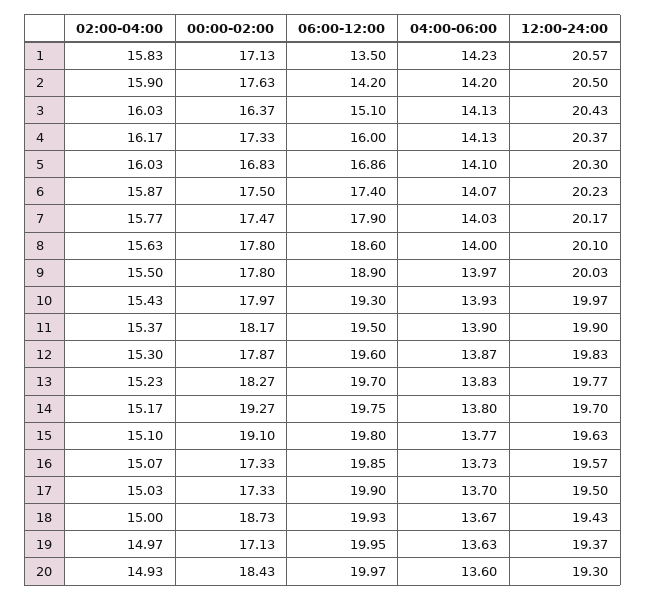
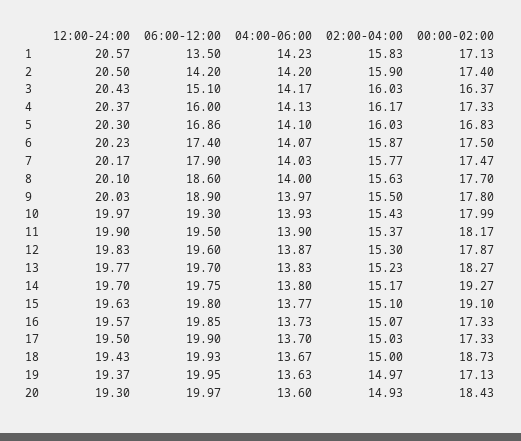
  {
    "02:00-04:00": {
      "1": 15.83,
      "2": 15.9,
      "3": 16.03,
      "4": 16.17,
      "5": 16.03,
      "6": 15.87,
      "7": 15.77,
      "8": 15.63,
      "9": 15.5,
      "10": 15.43,
      "11": 15.37,
      "12": 15.3,
      "13": 15.23,
      "14": 15.17,
      "15": 15.1,
      "16": 15.07,
      "17": 15.03,
      "18": 15,
      "19": 14.97,
      "20": 14.93
    },
    "00:00-02:00": {
      "1": 17.13,
-     "2": 17.63,
+     "2": 17.4,
      "3": 16.37,
      "4": 17.33,
      "5": 16.83,
      "6": 17.5,
      "7": 17.47,
-     "8": 17.8,
+     "8": 17.7,
      "9": 17.8,
-     "10": 17.97,
+     "10": 17.99,
      "11": 18.17,
      "12": 17.87,
      "13": 18.27,
      "14": 19.27,
      "15": 19.1,
      "16": 17.33,
      "17": 17.33,
      "18": 18.73,
      "19": 17.13,
      "20": 18.43
    },
    "06:00-12:00": {
      "1": 13.5,
      "2": 14.2,
      "3": 15.1,
      "4": 16,
      "5": 16.86,
      "6": 17.4,
      "7": 17.9,
      "8": 18.6,
      "9": 18.9,
      "10": 19.3,
      "11": 19.5,
      "12": 19.6,
      "13": 19.7,
      "14": 19.75,
      "15": 19.8,
      "16": 19.85,
      "17": 19.9,
      "18": 19.93,
      "19": 19.95,
      "20": 19.97
    },
    "04:00-06:00": {
      "1": 14.23,
      "2": 14.2,
-     "3": 14.13,
+     "3": 14.17,
      "4": 14.13,
      "5": 14.1,
      "6": 14.07,
      "7": 14.03,
      "8": 14,
      "9": 13.97,
      "10": 13.93,
      "11": 13.9,
      "12": 13.87,
      "13": 13.83,
      "14": 13.8,
      "15": 13.77,
      "16": 13.73,
      "17": 13.7,
      "18": 13.67,
      "19": 13.63,
      "20": 13.6
    },
    "12:00-24:00": {
      "1": 20.57,
      "2": 20.5,
      "3": 20.43,
      "4": 20.37,
      "5": 20.3,
      "6": 20.23,
      "7": 20.17,
      "8": 20.1,
      "9": 20.03,
      "10": 19.97,
      "11": 19.9,
      "12": 19.83,
      "13": 19.77,
      "14": 19.7,
      "15": 19.63,
      "16": 19.57,
      "17": 19.5,
      "18": 19.43,
      "19": 19.37,
      "20": 19.3
    }
  }

